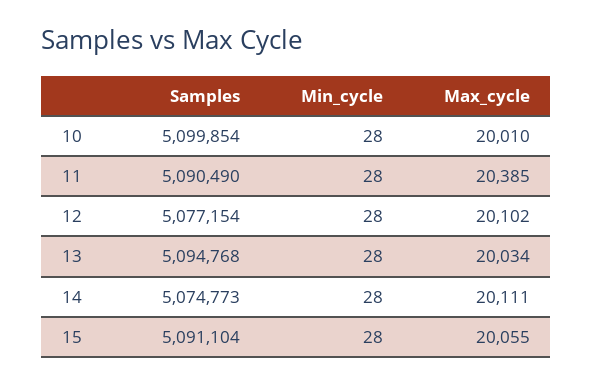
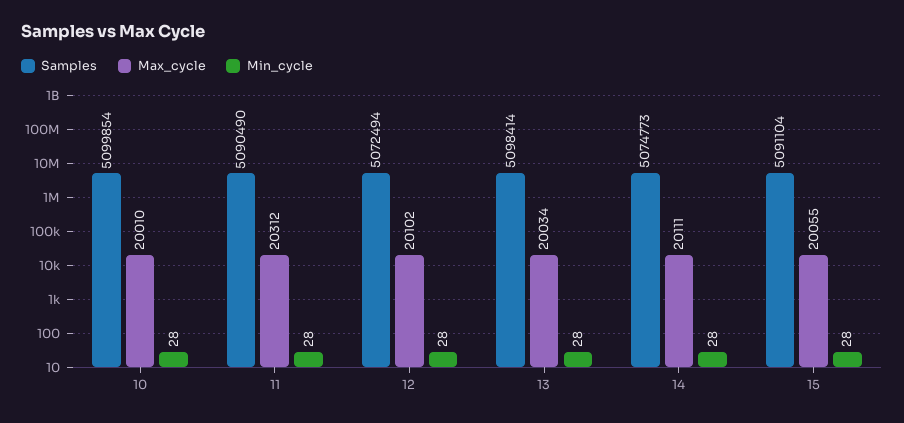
  {
    "Samples": {
      "10": 5099854,
      "11": 5090490,
-     "12": 5077154,
+     "12": 5072494,
-     "13": 5094768,
+     "13": 5098414,
      "14": 5074773,
      "15": 5091104
    },
    "Min_cycle": {
      "10": 28,
      "11": 28,
      "12": 28,
      "13": 28,
      "14": 28,
      "15": 28
    },
    "Max_cycle": {
      "10": 20010,
-     "11": 20385,
+     "11": 20312,
      "12": 20102,
      "13": 20034,
      "14": 20111,
      "15": 20055
    }
  }

